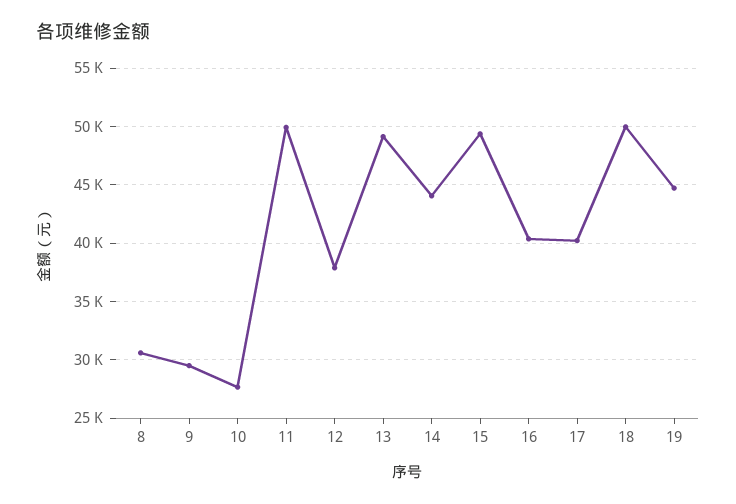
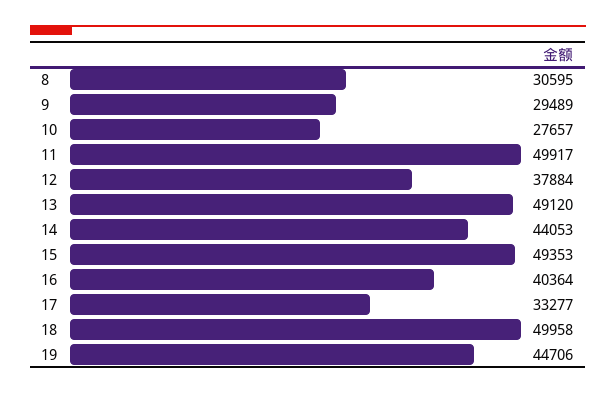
  {
    "8": 30595,
    "9": 29489,
    "10": 27657,
    "11": 49917,
    "12": 37884,
    "13": 49120,
    "14": 44053,
    "15": 49353,
    "16": 40364,
-   "17": 40000,
+   "17": 33277,
    "18": 49958,
    "19": 44706
  }

